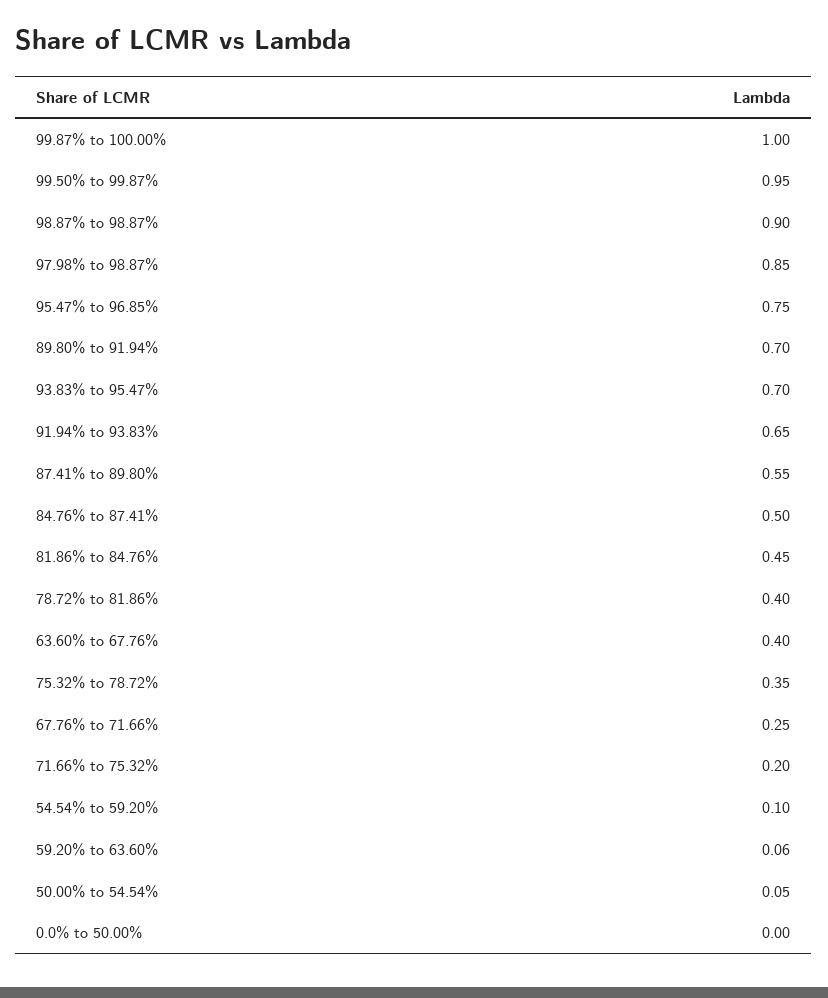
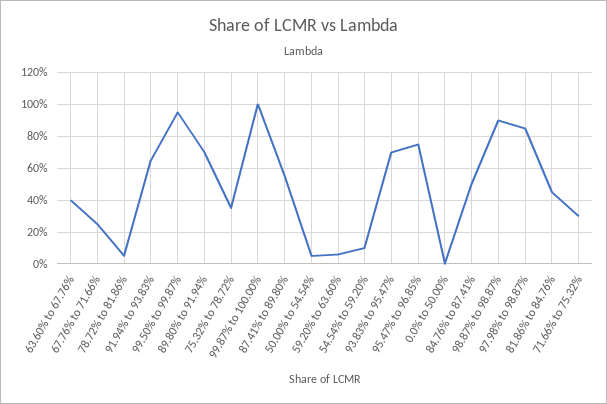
  {
    "99.87% to 100.00%": 1,
    "99.50% to 99.87%": 0.95,
    "98.87% to 98.87%": 0.9,
    "97.98% to 98.87%": 0.85,
    "95.47% to 96.85%": 0.75,
    "89.80% to 91.94%": 0.7,
    "93.83% to 95.47%": 0.7,
    "91.94% to 93.83%": 0.65,
    "87.41% to 89.80%": 0.55,
    "84.76% to 87.41%": 0.5,
    "81.86% to 84.76%": 0.45,
-   "78.72% to 81.86%": 0.4,
+   "78.72% to 81.86%": 0.05,
    "63.60% to 67.76%": 0.4,
    "75.32% to 78.72%": 0.35,
    "67.76% to 71.66%": 0.25,
-   "71.66% to 75.32%": 0.2,
+   "71.66% to 75.32%": 0.3,
    "54.54% to 59.20%": 0.1,
    "59.20% to 63.60%": 0.06,
    "50.00% to 54.54%": 0.05,
    "0.0% to 50.00%": 0
  }

